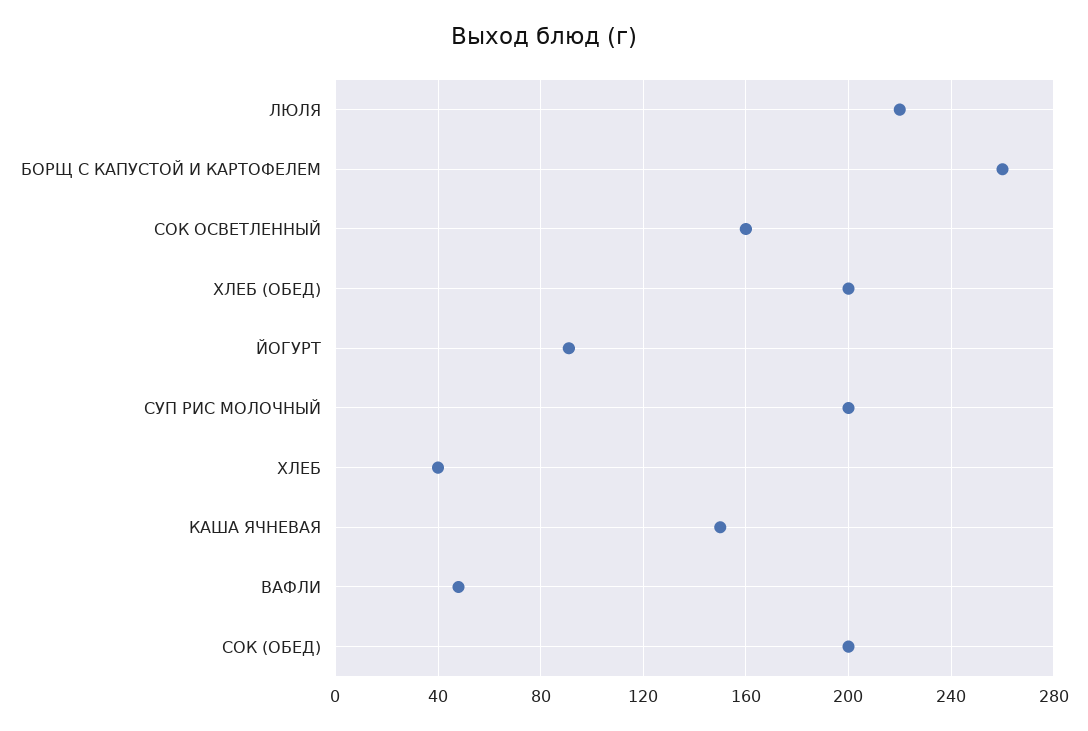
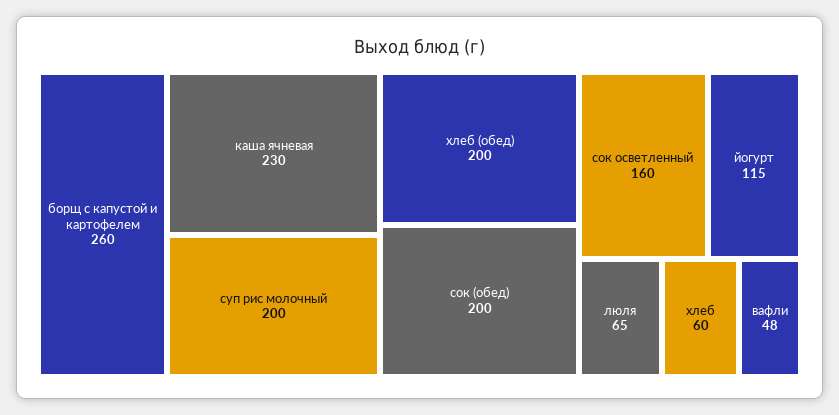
  {
-   "ЛЮЛЯ": 220,
+   "ЛЮЛЯ": 65,
    "БОРЩ С КАПУСТОЙ И КАРТОФЕЛЕМ": 260,
    "СОК ОСВЕТЛЕННЫЙ": 160,
    "ХЛЕБ (ОБЕД)": 200,
-   "ЙОГУРТ": 90,
+   "ЙОГУРТ": 115,
    "СУП РИС МОЛОЧНЫЙ": 200,
-   "ХЛЕБ": 40,
+   "ХЛЕБ": 60,
-   "КАША ЯЧНЕВАЯ": 150,
+   "КАША ЯЧНЕВАЯ": 230,
    "ВАФЛИ": 48,
    "СОК (ОБЕД)": 200
  }

